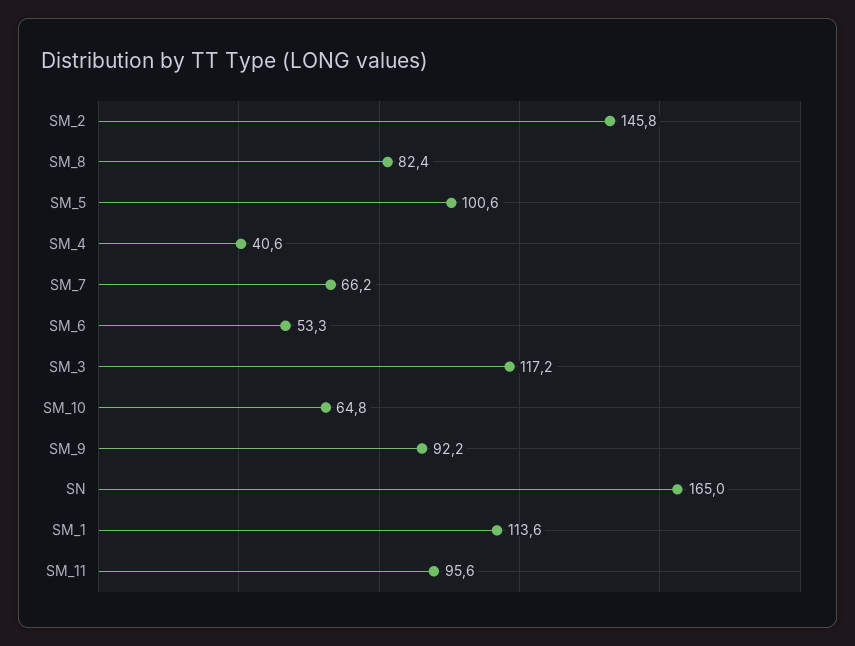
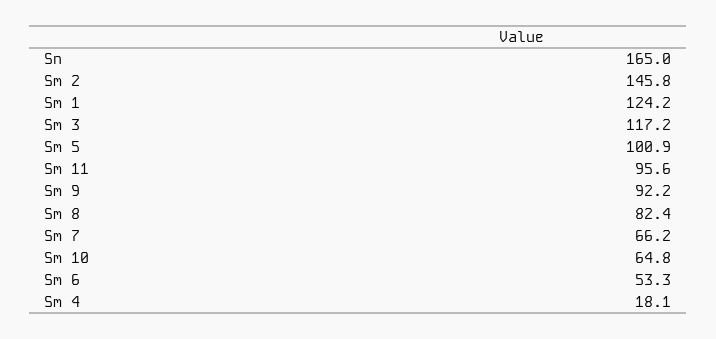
  {
    "SM_2": 145.8,
    "SM_8": 82.4,
-   "SM_5": 100.6,
+   "SM_5": 100.9,
-   "SM_4": 40.6,
+   "SM_4": 18.1,
    "SM_7": 66.2,
    "SM_6": 53.3,
    "SM_3": 117.2,
    "SM_10": 64.8,
    "SM_9": 92.2,
    "SN": 165,
-   "SM_1": 113.6,
+   "SM_1": 124.2,
    "SM_11": 95.6
  }

